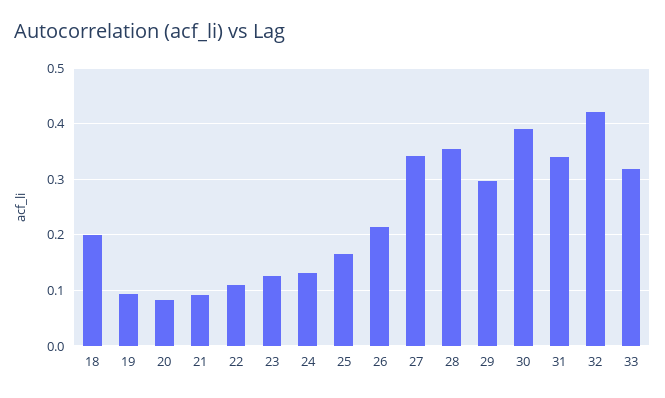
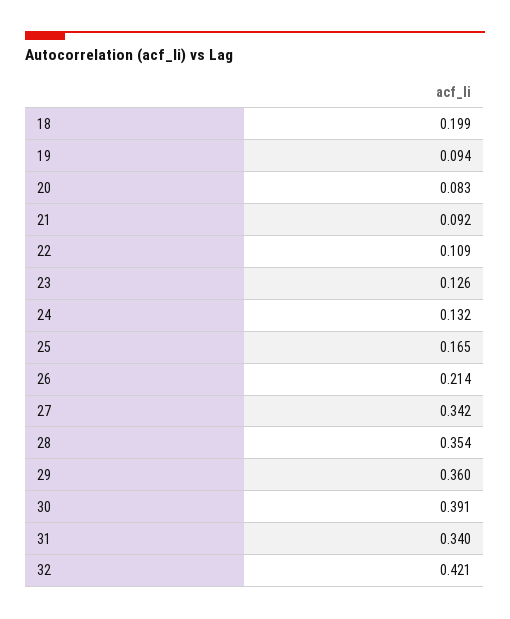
  {
    "18": 0.199,
    "19": 0.094,
    "20": 0.083,
    "21": 0.092,
    "22": 0.109,
    "23": 0.126,
    "24": 0.132,
    "25": 0.165,
    "26": 0.214,
    "27": 0.342,
    "28": 0.354,
-   "29": 0.3,
+   "29": 0.36,
    "30": 0.391,
    "31": 0.34,
-   "32": 0.421,
+   "32": 0.421
-   "33": 0.32
  }

